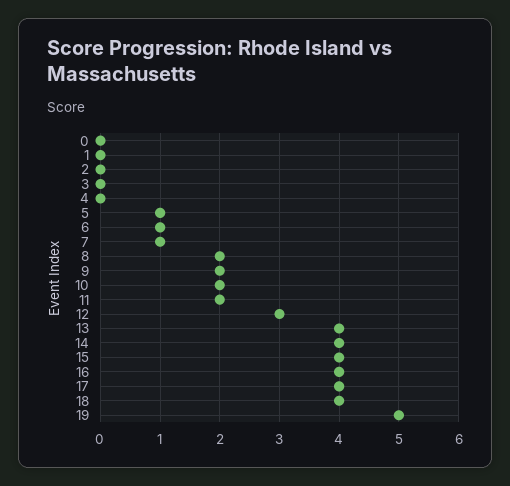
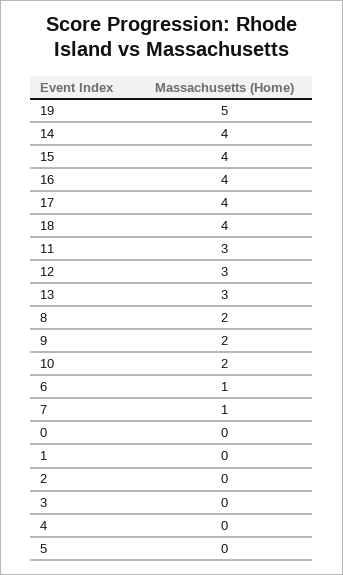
  {
    "0": 0,
    "1": 0,
    "2": 0,
    "3": 0,
    "4": 0,
-   "5": 1,
+   "5": 0,
    "6": 1,
    "7": 1,
    "8": 2,
    "9": 2,
    "10": 2,
-   "11": 2,
+   "11": 3,
    "12": 3,
-   "13": 4,
+   "13": 3,
    "14": 4,
    "15": 4,
    "16": 4,
    "17": 4,
    "18": 4,
    "19": 5
  }

